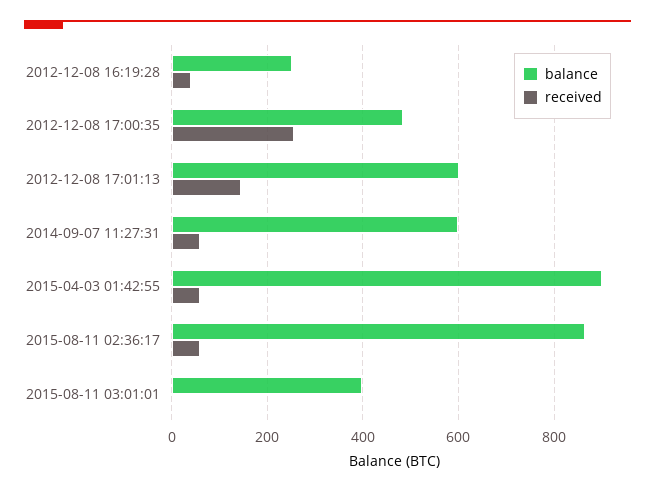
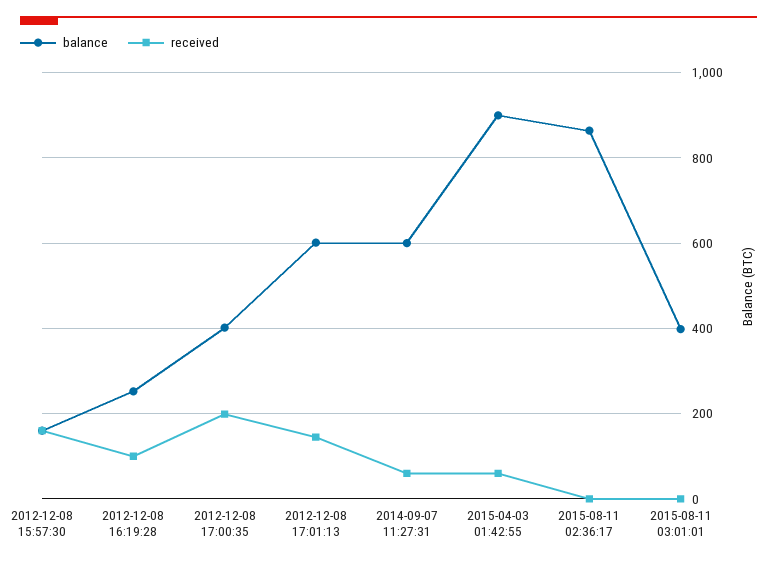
  {
    "balance": {
      "2012-12-08 16:19:28": 260,
-     "2012-12-08 17:00:35": 480,
+     "2012-12-08 17:00:35": 400,
      "2012-12-08 17:01:13": 600,
      "2014-09-07 11:27:31": 600,
      "2015-04-03 01:42:55": 900,
      "2015-08-11 02:36:17": 860,
-     "2015-08-11 03:01:01": 400
+     "2015-08-11 03:01:01": 400,
+     "2012-12-08 15:57:30": 160
    },
    "received": {
-     "2012-12-08 16:19:28": 40,
+     "2012-12-08 16:19:28": 100,
-     "2012-12-08 17:00:35": 260,
+     "2012-12-08 17:00:35": 200,
      "2012-12-08 17:01:13": 140,
      "2014-09-07 11:27:31": 60,
      "2015-04-03 01:42:55": 60,
-     "2015-08-11 02:36:17": 60,
+     "2015-08-11 02:36:17": 0,
-     "2015-08-11 03:01:01": 0
+     "2015-08-11 03:01:01": 0,
+     "2012-12-08 15:57:30": 160
    }
  }

